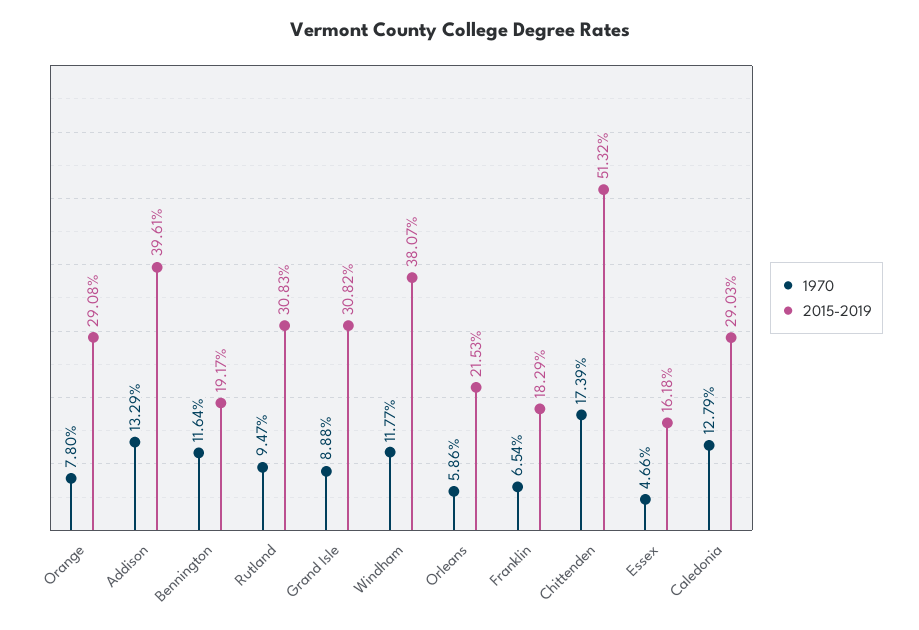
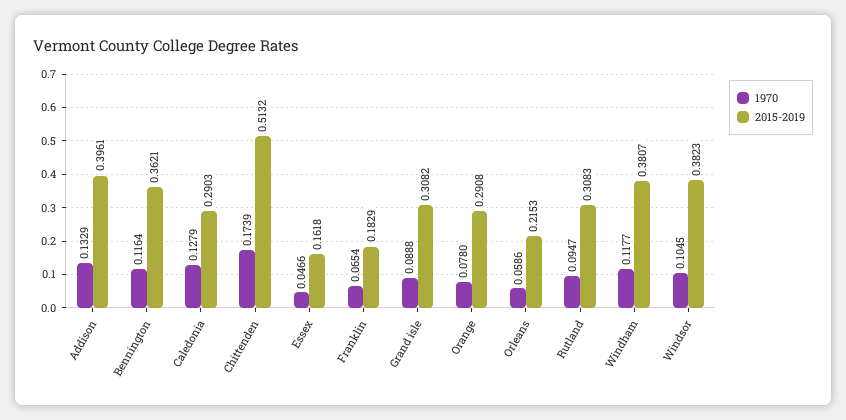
  {
    "1970": {
      "Orange": 0.078,
      "Addison": 0.1329,
      "Bennington": 0.1164,
      "Rutland": 0.0947,
      "Grand Isle": 0.0888,
      "Windham": 0.1177,
      "Orleans": 0.0586,
      "Franklin": 0.0654,
      "Chittenden": 0.1739,
      "Essex": 0.0466,
-     "Caledonia": 0.1279
+     "Caledonia": 0.1279,
+     "Windsor": 0.1045
    },
    "2015-2019": {
      "Orange": 0.2908,
      "Addison": 0.3961,
-     "Bennington": 0.1917,
+     "Bennington": 0.3621,
      "Rutland": 0.3083,
      "Grand Isle": 0.3082,
      "Windham": 0.3807,
      "Orleans": 0.2153,
      "Franklin": 0.1829,
      "Chittenden": 0.5132,
      "Essex": 0.1618,
-     "Caledonia": 0.2903
+     "Caledonia": 0.2903,
+     "Windsor": 0.3823
    }
  }

